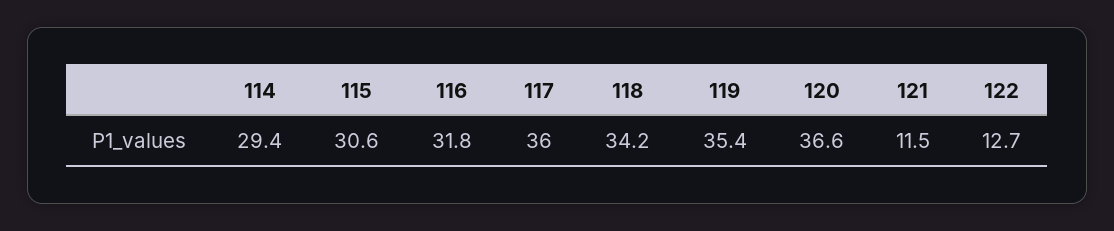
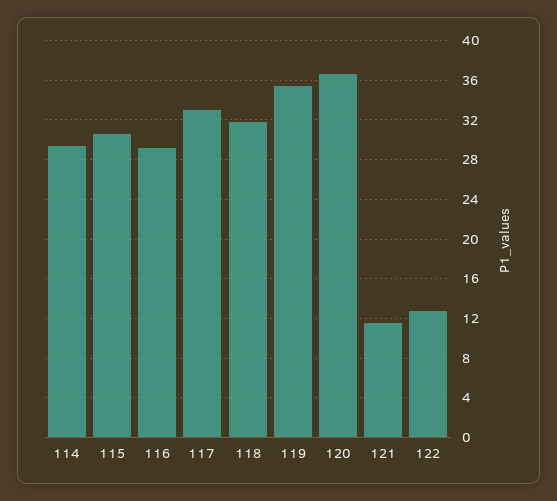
  {
    "114": 29.4,
    "115": 30.6,
-   "116": 31.8,
+   "116": 29,
-   "117": 36,
+   "117": 33,
-   "118": 34.2,
+   "118": 32,
    "119": 35.4,
    "120": 36.6,
    "121": 11.5,
    "122": 12.7
  }

